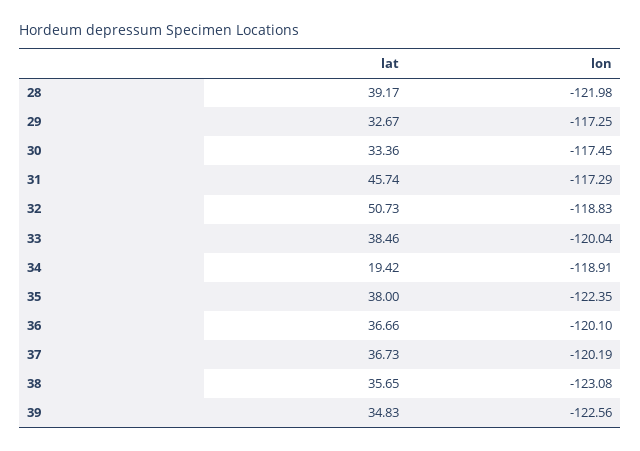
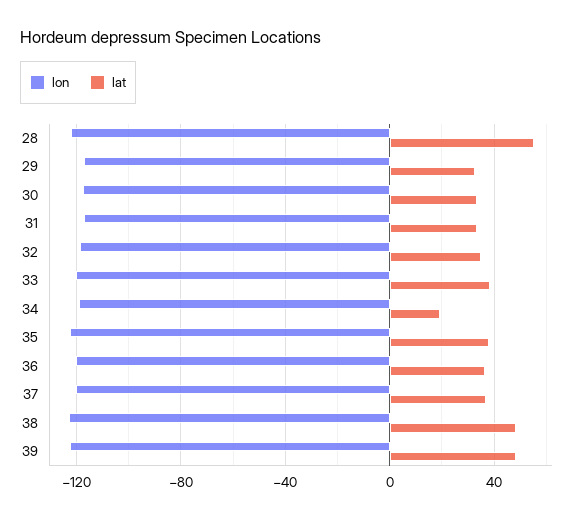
  {
    "lat": {
-     "28": 39.17,
+     "28": 55,
      "29": 32.67,
      "30": 33.36,
-     "31": 45.74,
+     "31": 35,
-     "32": 50.73,
+     "32": 35,
      "33": 38.46,
      "34": 19.42,
      "35": 38,
      "36": 36.66,
      "37": 36.73,
-     "38": 35.65,
+     "38": 50,
-     "39": 34.83
+     "39": 50
    },
    "lon": {
      "28": -121.98,
      "29": -117.25,
      "30": -117.45,
      "31": -117.29,
      "32": -118.83,
      "33": -120.04,
      "34": -118.91,
      "35": -122.35,
      "36": -120.1,
      "37": -120.19,
      "38": -123.08,
      "39": -122.56
    }
  }

